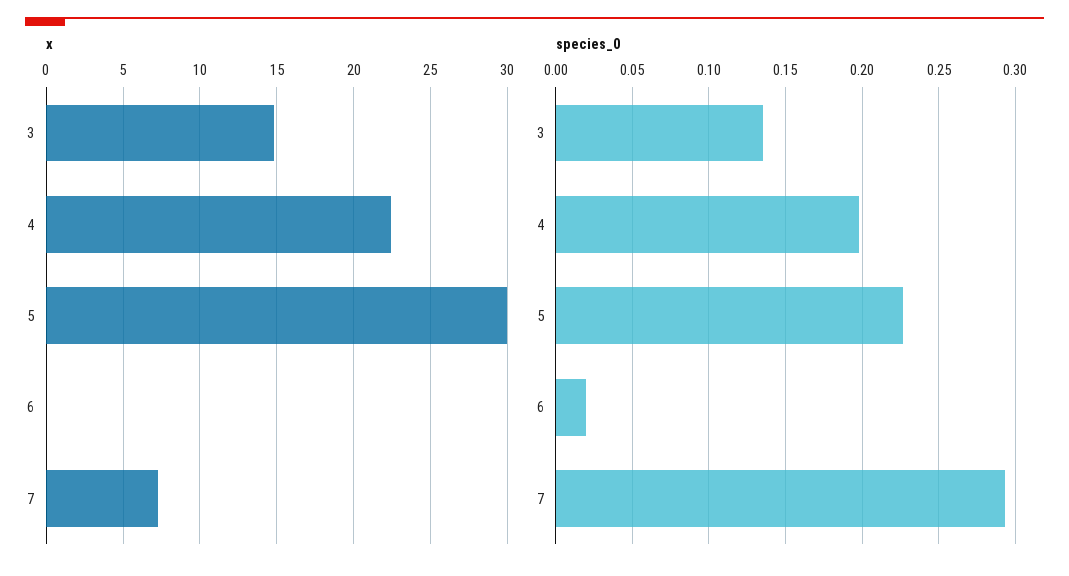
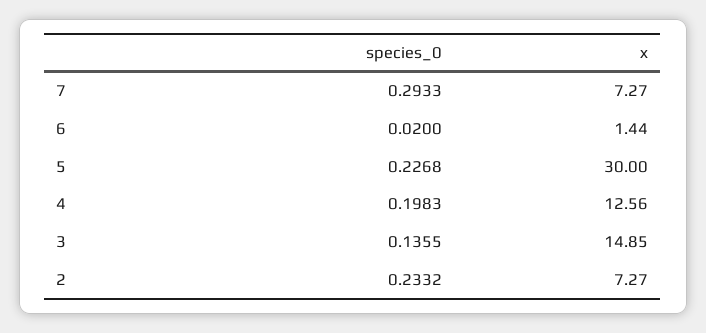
  {
    "x": {
      "3": 14.85,
-     "4": 22.5,
+     "4": 12.56,
      "5": 30,
-     "6": 0,
+     "6": 1.44,
-     "7": 7.27
+     "7": 7.27,
+     "2": 7.27
    },
    "species_0": {
      "3": 0.1355,
      "4": 0.1983,
      "5": 0.2268,
      "6": 0.02,
-     "7": 0.2933
+     "7": 0.2933,
+     "2": 0.2332
    }
  }

